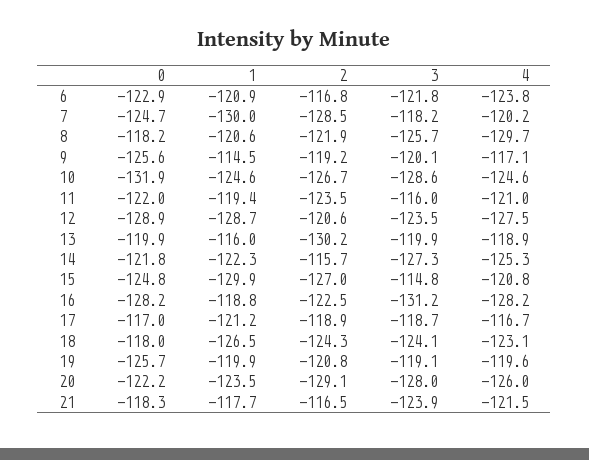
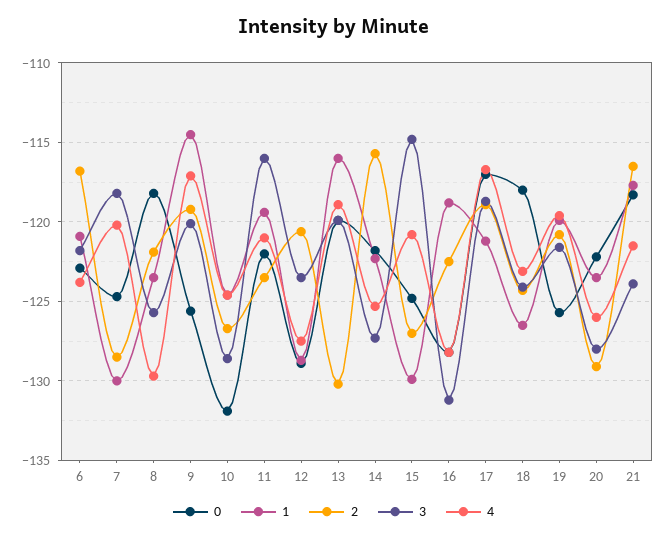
  {
    "0": {
      "6": -122.9,
      "7": -124.7,
      "8": -118.2,
      "9": -125.6,
      "10": -131.9,
      "11": -122,
      "12": -128.9,
      "13": -119.9,
      "14": -121.8,
      "15": -124.8,
      "16": -128.2,
      "17": -117,
      "18": -118,
      "19": -125.7,
      "20": -122.2,
      "21": -118.3
    },
    "1": {
      "6": -120.9,
      "7": -130,
-     "8": -120.6,
+     "8": -123.5,
      "9": -114.5,
      "10": -124.6,
      "11": -119.4,
      "12": -128.7,
      "13": -116,
      "14": -122.3,
      "15": -129.9,
      "16": -118.8,
      "17": -121.2,
      "18": -126.5,
      "19": -119.9,
      "20": -123.5,
      "21": -117.7
    },
    "2": {
      "6": -116.8,
      "7": -128.5,
      "8": -121.9,
      "9": -119.2,
      "10": -126.7,
      "11": -123.5,
      "12": -120.6,
      "13": -130.2,
      "14": -115.7,
      "15": -127,
      "16": -122.5,
      "17": -118.9,
      "18": -124.3,
      "19": -120.8,
      "20": -129.1,
      "21": -116.5
    },
    "3": {
      "6": -121.8,
      "7": -118.2,
      "8": -125.7,
      "9": -120.1,
      "10": -128.6,
      "11": -116,
      "12": -123.5,
      "13": -119.9,
      "14": -127.3,
      "15": -114.8,
      "16": -131.2,
      "17": -118.7,
      "18": -124.1,
-     "19": -119.1,
+     "19": -121.5,
      "20": -128,
      "21": -123.9
    },
    "4": {
      "6": -123.8,
      "7": -120.2,
      "8": -129.7,
      "9": -117.1,
      "10": -124.6,
      "11": -121,
      "12": -127.5,
      "13": -118.9,
      "14": -125.3,
      "15": -120.8,
      "16": -128.2,
      "17": -116.7,
      "18": -123.1,
      "19": -119.6,
      "20": -126,
      "21": -121.5
    }
  }

